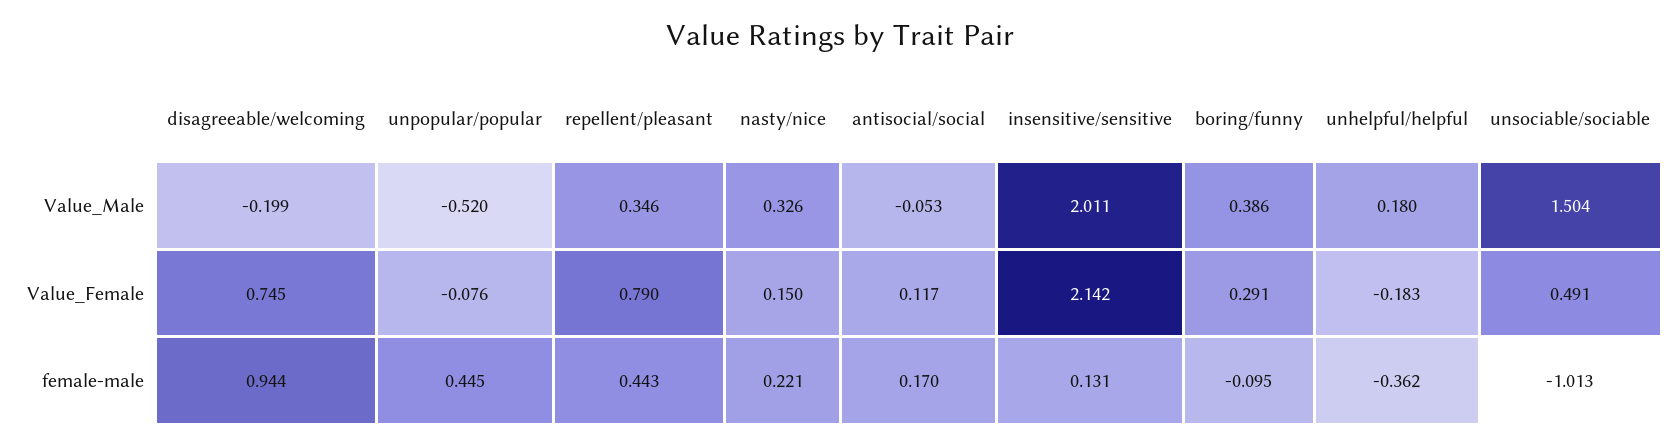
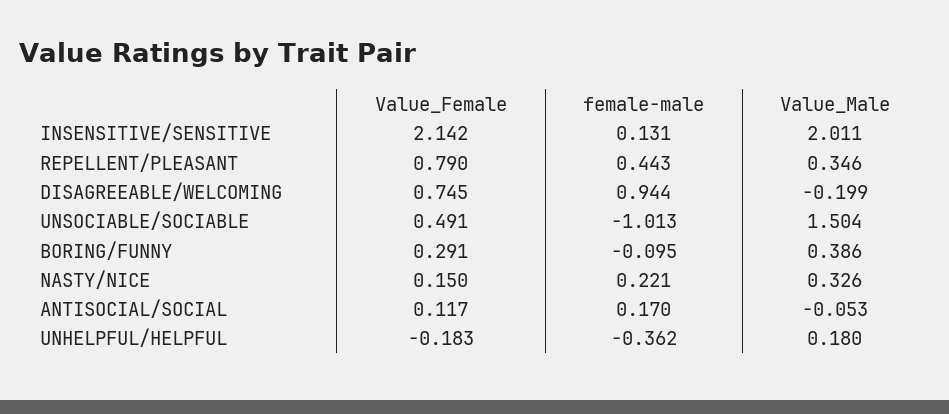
  {
    "disagreeable/welcoming": {
      "Value_Male": -0.199,
      "Value_Female": 0.745,
      "female-male": 0.944
    },
-   "unpopular/popular": {
-     "Value_Male": -0.52,
-     "Value_Female": -0.076,
-     "female-male": 0.445
-   },
    "repellent/pleasant": {
      "Value_Male": 0.346,
      "Value_Female": 0.79,
      "female-male": 0.443
    },
    "nasty/nice": {
      "Value_Male": 0.326,
      "Value_Female": 0.15,
      "female-male": 0.221
    },
    "antisocial/social": {
      "Value_Male": -0.053,
      "Value_Female": 0.117,
      "female-male": 0.17
    },
    "insensitive/sensitive": {
      "Value_Male": 2.011,
      "Value_Female": 2.142,
      "female-male": 0.131
    },
    "boring/funny": {
      "Value_Male": 0.386,
      "Value_Female": 0.291,
      "female-male": -0.095
    },
    "unhelpful/helpful": {
      "Value_Male": 0.18,
      "Value_Female": -0.183,
      "female-male": -0.362
    },
    "unsociable/sociable": {
      "Value_Male": 1.504,
      "Value_Female": 0.491,
      "female-male": -1.013
    }
  }

